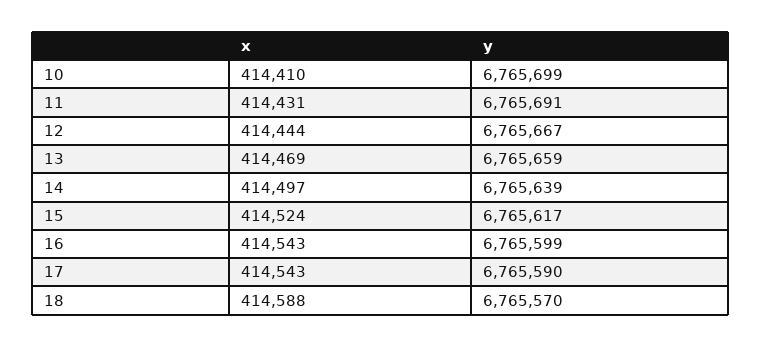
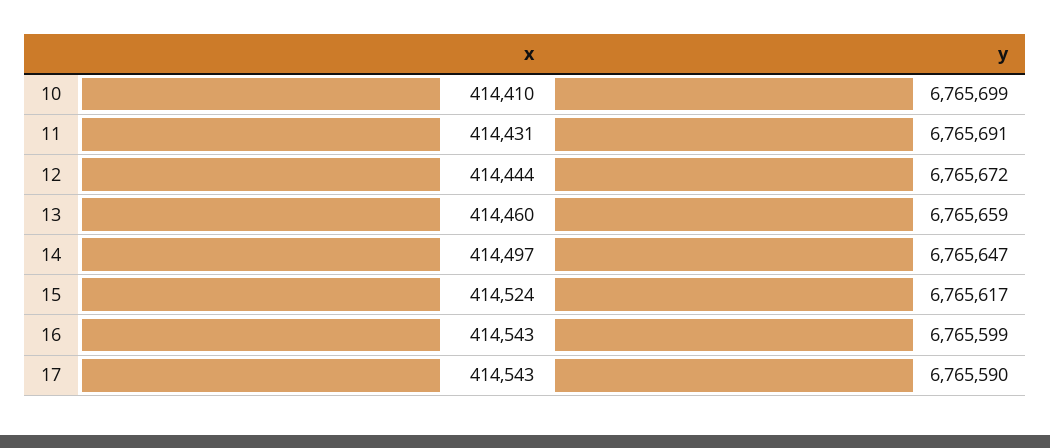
  {
    "x": {
      "10": 414410,
      "11": 414431,
      "12": 414444,
-     "13": 414469,
+     "13": 414460,
      "14": 414497,
      "15": 414524,
      "16": 414543,
-     "17": 414543,
+     "17": 414543
-     "18": 414588
    },
    "y": {
      "10": 6765699,
      "11": 6765691,
-     "12": 6765667,
+     "12": 6765672,
      "13": 6765659,
-     "14": 6765639,
+     "14": 6765647,
      "15": 6765617,
      "16": 6765599,
-     "17": 6765590,
+     "17": 6765590
-     "18": 6765570
    }
  }

